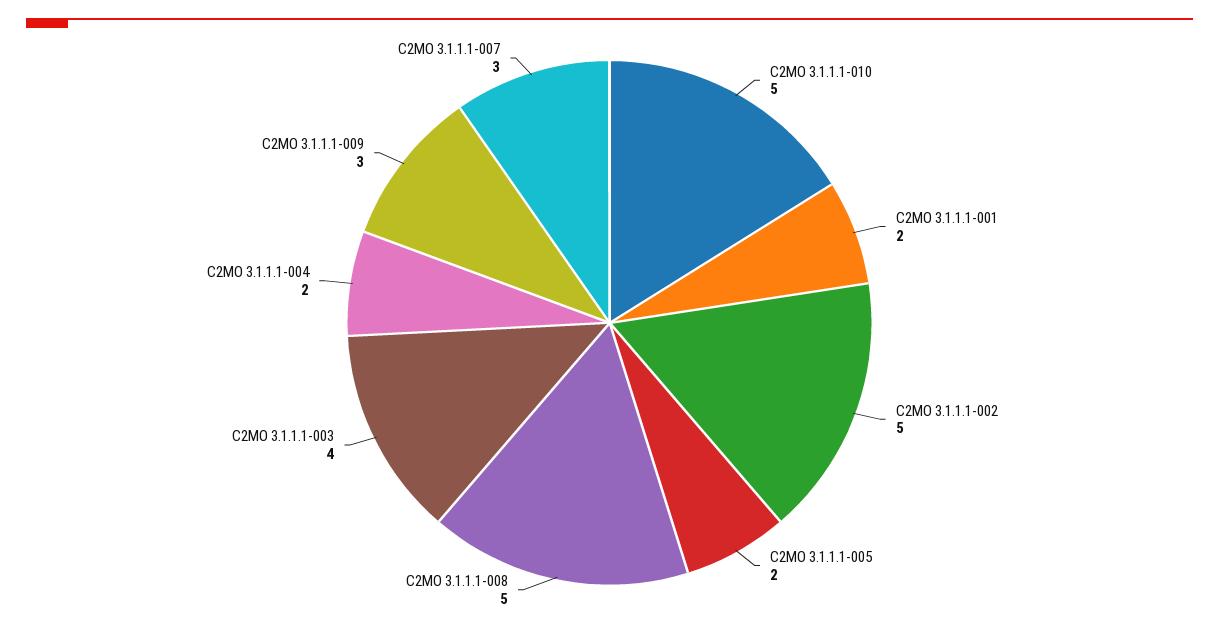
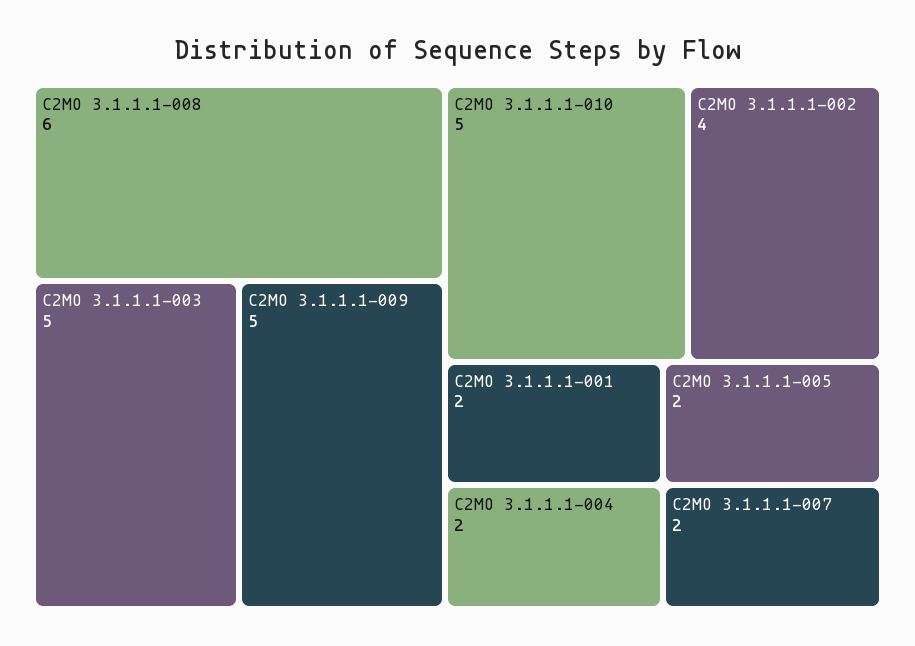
  {
    "C2MO 3.1.1.1-010": 5,
    "C2MO 3.1.1.1-001": 2,
-   "C2MO 3.1.1.1-002": 5,
+   "C2MO 3.1.1.1-002": 4,
    "C2MO 3.1.1.1-005": 2,
-   "C2MO 3.1.1.1-008": 5,
+   "C2MO 3.1.1.1-008": 6,
-   "C2MO 3.1.1.1-003": 4,
+   "C2MO 3.1.1.1-003": 5,
    "C2MO 3.1.1.1-004": 2,
-   "C2MO 3.1.1.1-009": 3,
+   "C2MO 3.1.1.1-009": 5,
-   "C2MO 3.1.1.1-007": 3
+   "C2MO 3.1.1.1-007": 2
  }

